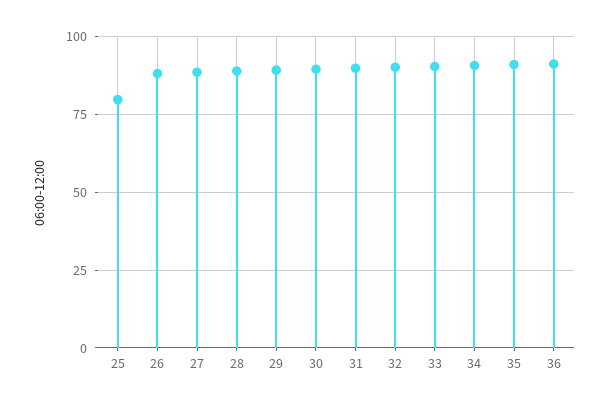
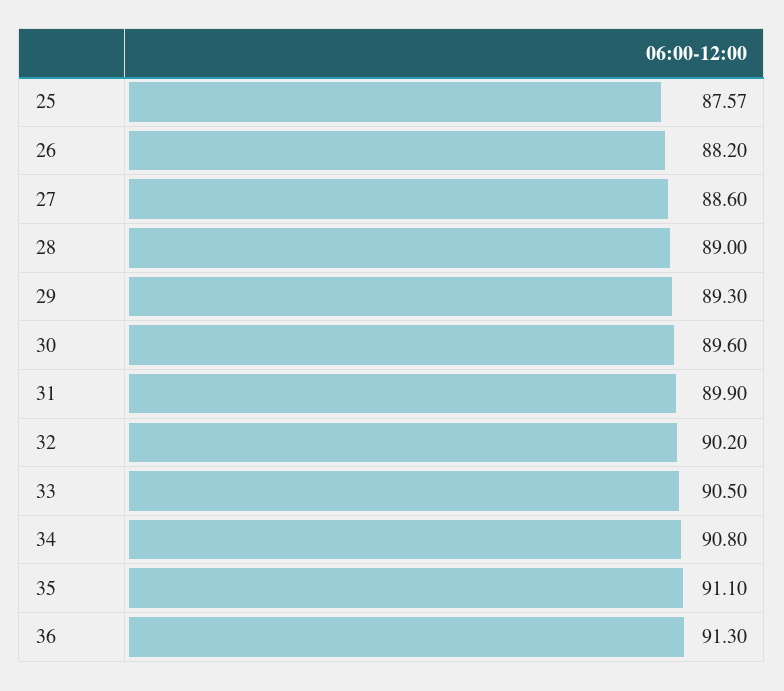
  {
-   "25": 80,
+   "25": 87.57,
    "26": 88.2,
    "27": 88.6,
    "28": 89,
    "29": 89.3,
    "30": 89.6,
    "31": 89.9,
    "32": 90.2,
    "33": 90.5,
    "34": 90.8,
    "35": 91.1,
    "36": 91.3
  }

